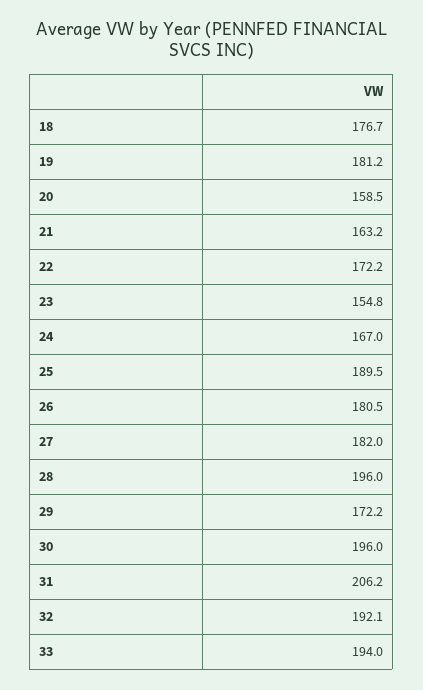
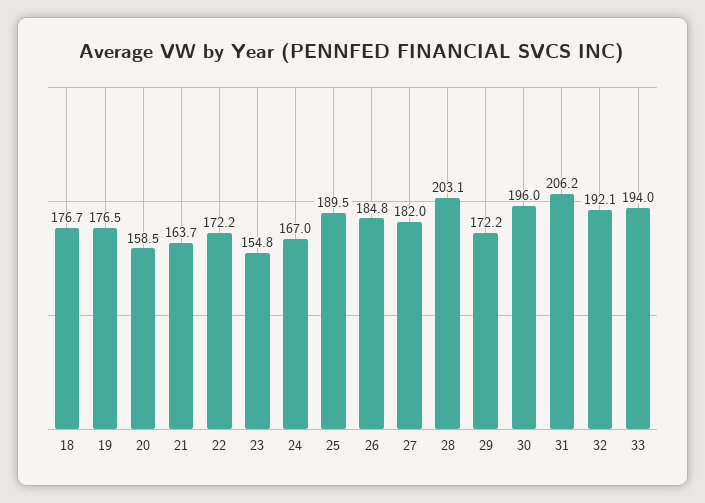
  {
    "18": 176.7,
-   "19": 181.2,
+   "19": 176.5,
    "20": 158.5,
-   "21": 163.2,
+   "21": 163.7,
    "22": 172.2,
    "23": 154.8,
    "24": 167,
    "25": 189.5,
-   "26": 180.5,
+   "26": 184.8,
    "27": 182,
-   "28": 196,
+   "28": 203.1,
    "29": 172.2,
    "30": 196,
    "31": 206.2,
    "32": 192.1,
    "33": 194
  }

